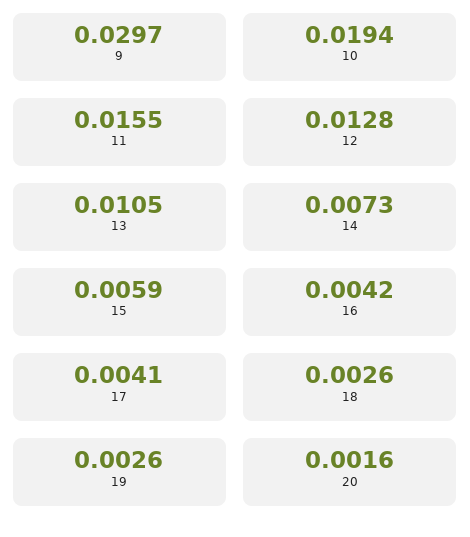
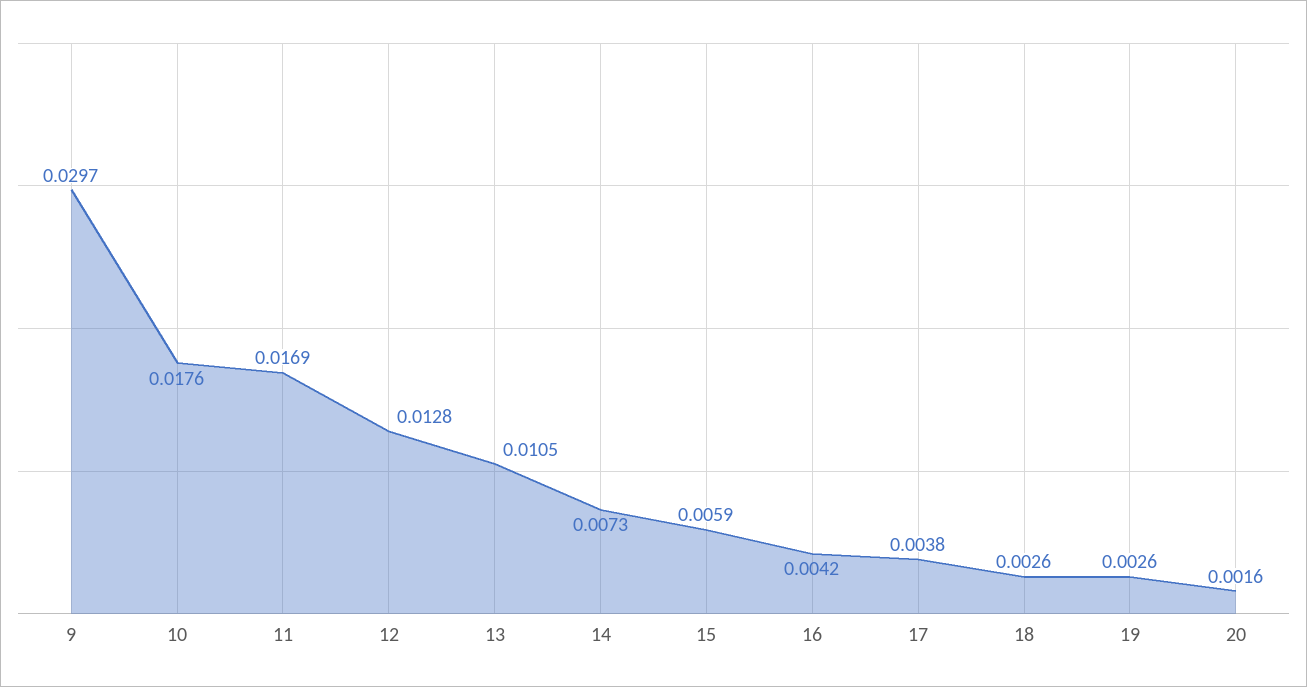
  {
    "9": 0.0297,
-   "10": 0.0194,
+   "10": 0.0176,
-   "11": 0.0155,
+   "11": 0.0169,
    "12": 0.0128,
    "13": 0.0105,
    "14": 0.0073,
    "15": 0.0059,
    "16": 0.0042,
-   "17": 0.0041,
+   "17": 0.0038,
    "18": 0.0026,
    "19": 0.0026,
    "20": 0.0016
  }

